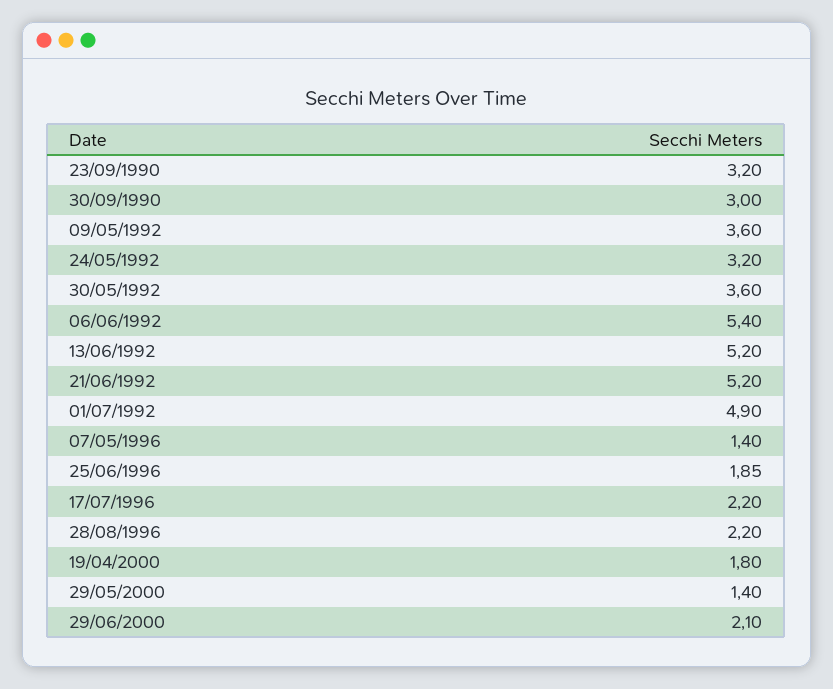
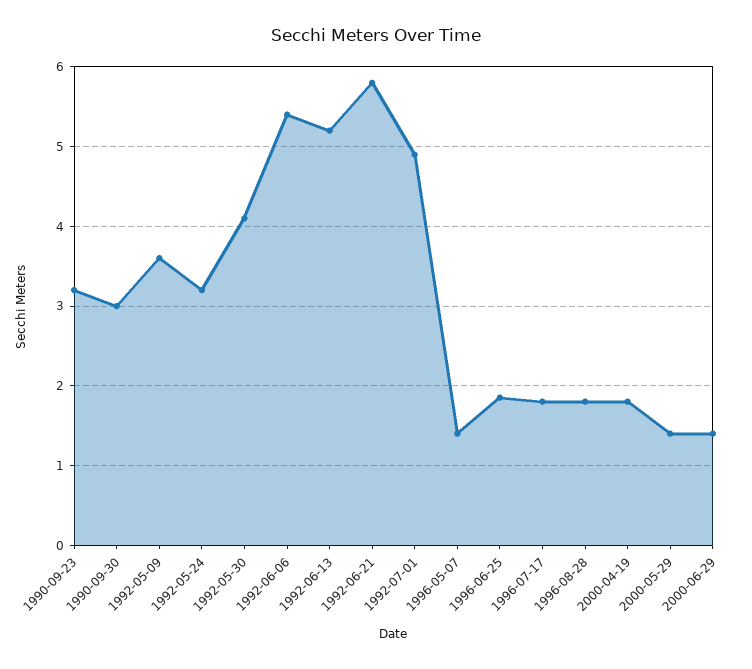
  {
    "23/09/1990": 3.2,
    "30/09/1990": 3,
    "09/05/1992": 3.6,
    "24/05/1992": 3.2,
-   "30/05/1992": 3.6,
+   "30/05/1992": 4.1,
    "06/06/1992": 5.4,
    "13/06/1992": 5.2,
-   "21/06/1992": 5.2,
+   "21/06/1992": 5.8,
    "01/07/1992": 4.9,
    "07/05/1996": 1.4,
    "25/06/1996": 1.85,
-   "17/07/1996": 2.2,
+   "17/07/1996": 1.8,
-   "28/08/1996": 2.2,
+   "28/08/1996": 1.8,
    "19/04/2000": 1.8,
    "29/05/2000": 1.4,
-   "29/06/2000": 2.1
+   "29/06/2000": 1.4
  }

